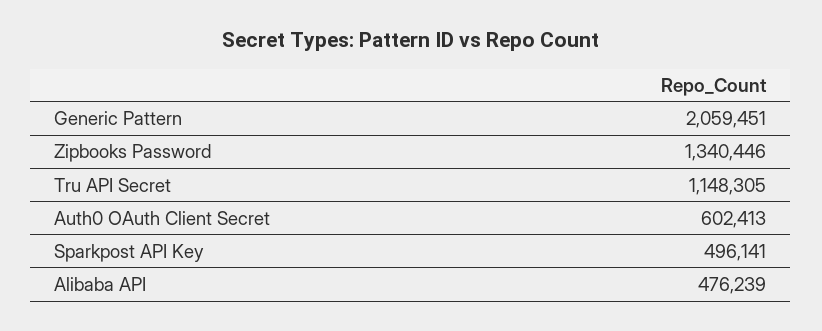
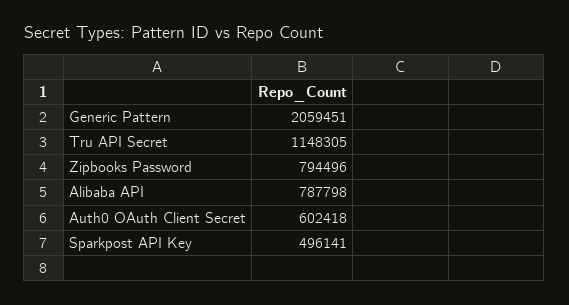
  {
    "Generic Pattern": 2059451,
-   "Zipbooks Password": 1340446,
+   "Zipbooks Password": 794496,
    "Tru API Secret": 1148305,
-   "Auth0 OAuth Client Secret": 602413,
+   "Auth0 OAuth Client Secret": 602418,
    "Sparkpost API Key": 496141,
-   "Alibaba API": 476239
+   "Alibaba API": 787798
  }

